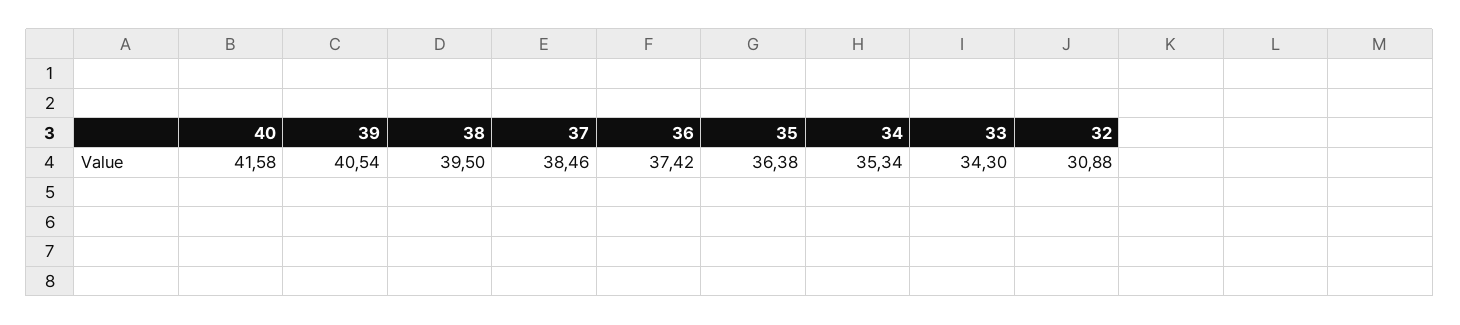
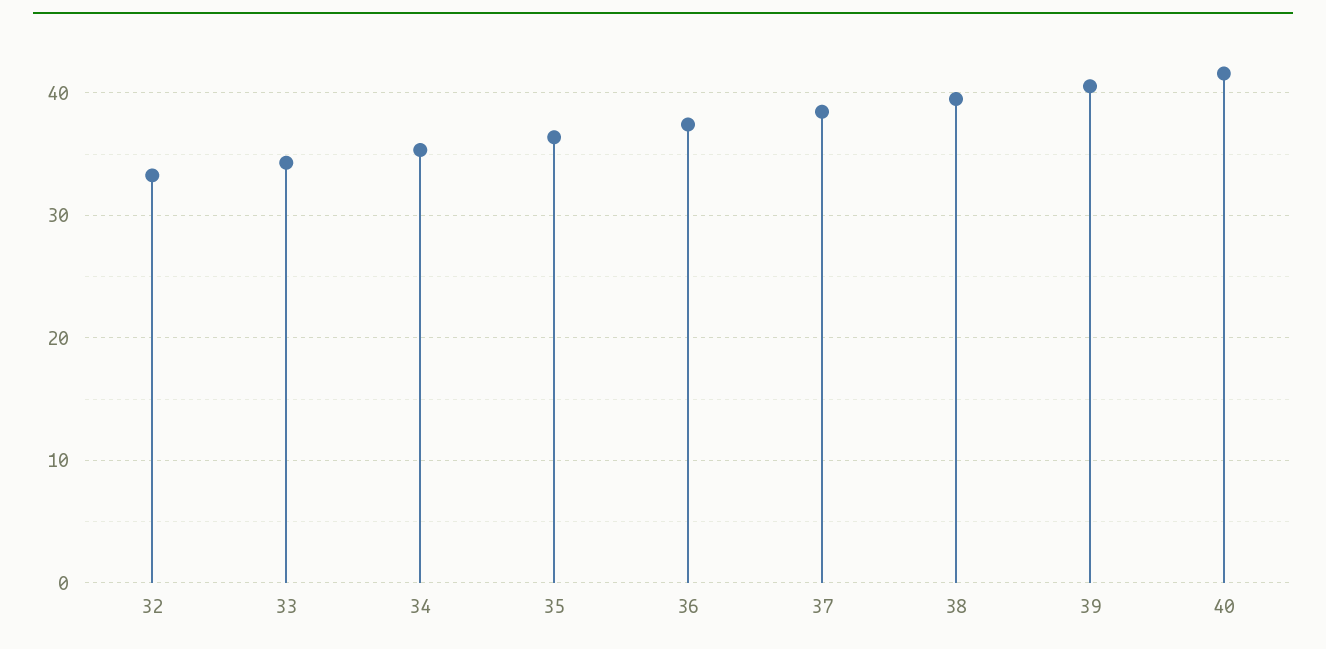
  {
    "40": 41.58,
    "39": 40.54,
    "38": 39.5,
    "37": 38.46,
    "36": 37.42,
    "35": 36.38,
    "34": 35.34,
    "33": 34.3,
-   "32": 30.88
+   "32": 33
  }

